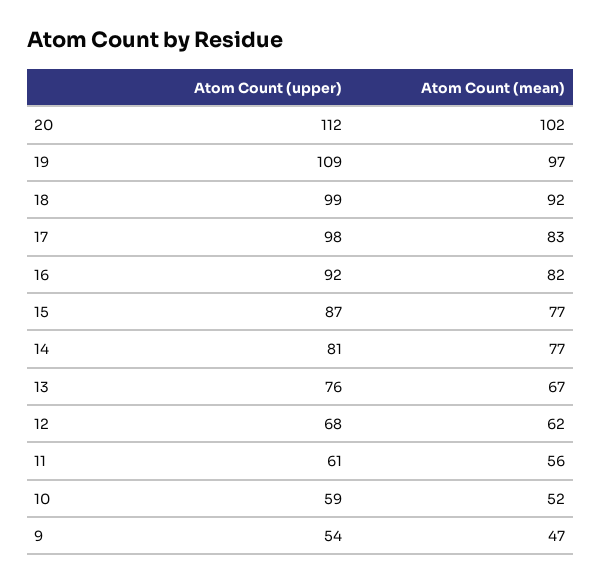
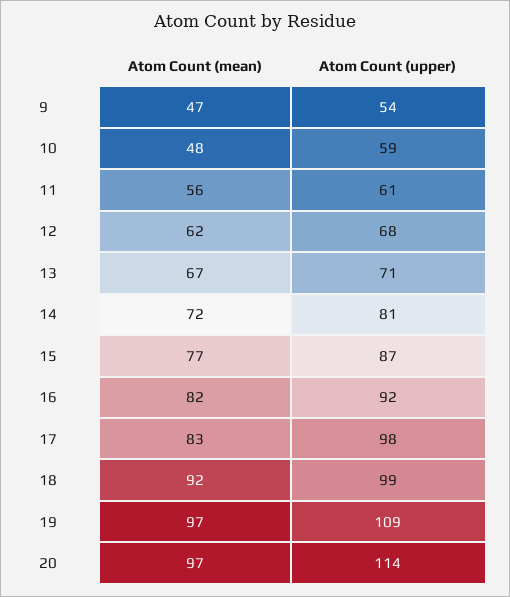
  {
    "Atom Count (upper)": {
-     "20": 112,
+     "20": 114,
      "19": 109,
      "18": 99,
      "17": 98,
      "16": 92,
      "15": 87,
      "14": 81,
-     "13": 76,
+     "13": 71,
      "12": 68,
      "11": 61,
      "10": 59,
      "9": 54
    },
    "Atom Count (mean)": {
-     "20": 102,
+     "20": 97,
      "19": 97,
      "18": 92,
      "17": 83,
      "16": 82,
      "15": 77,
-     "14": 77,
+     "14": 72,
      "13": 67,
      "12": 62,
      "11": 56,
-     "10": 52,
+     "10": 48,
      "9": 47
    }
  }

